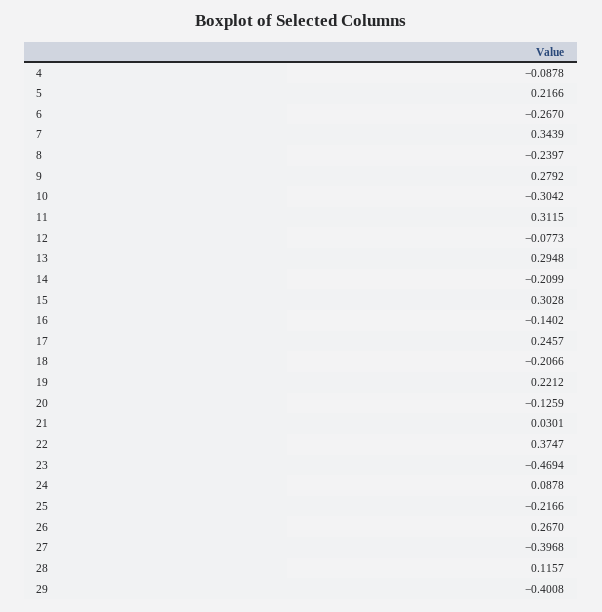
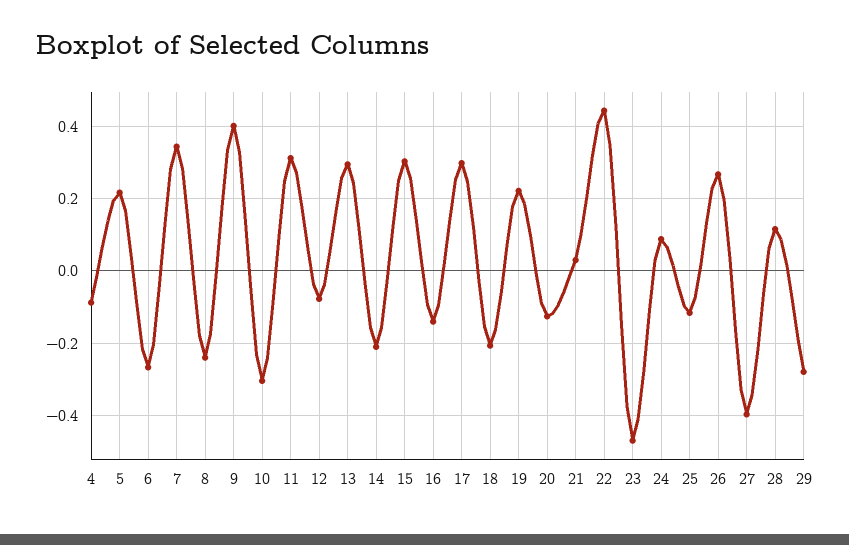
  {
    "4": -0.0878,
    "5": 0.2166,
    "6": -0.267,
    "7": 0.3439,
    "8": -0.2397,
-   "9": 0.2792,
+   "9": 0.4,
    "10": -0.3042,
    "11": 0.3115,
    "12": -0.0773,
    "13": 0.2948,
    "14": -0.2099,
    "15": 0.3028,
    "16": -0.1402,
-   "17": 0.2457,
+   "17": 0.3,
    "18": -0.2066,
    "19": 0.2212,
    "20": -0.1259,
    "21": 0.0301,
-   "22": 0.3747,
+   "22": 0.44,
    "23": -0.4694,
    "24": 0.0878,
-   "25": -0.2166,
+   "25": -0.12,
    "26": 0.267,
    "27": -0.3968,
    "28": 0.1157,
-   "29": -0.4008
+   "29": -0.28
  }

